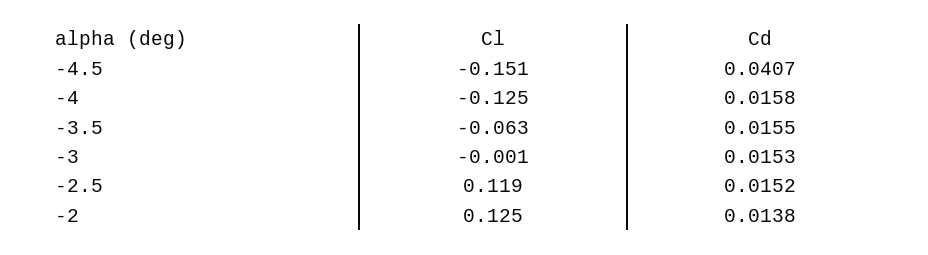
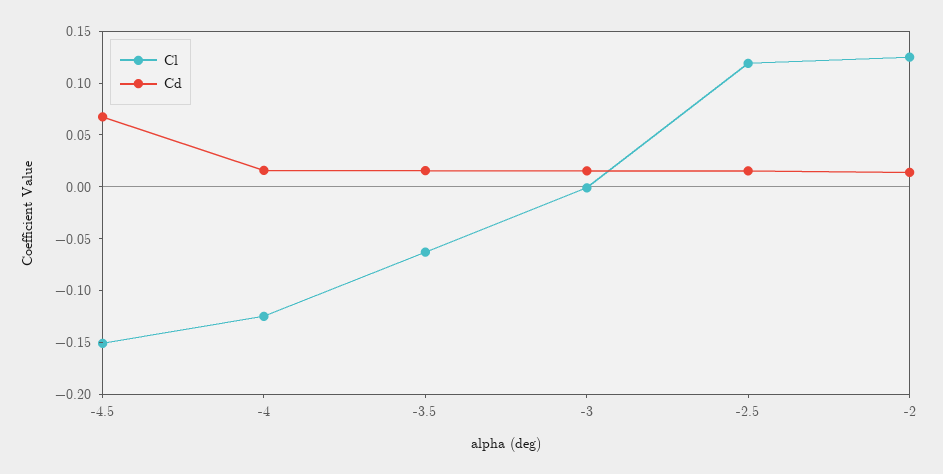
  {
    "Cl": {
      "-4.5": -0.151,
      "-4": -0.125,
      "-3.5": -0.063,
      "-3": -0.001,
      "-2.5": 0.119,
      "-2": 0.125
    },
    "Cd": {
-     "-4.5": 0.0407,
+     "-4.5": 0.07,
      "-4": 0.0158,
      "-3.5": 0.0155,
      "-3": 0.0153,
      "-2.5": 0.0152,
      "-2": 0.0138
    }
  }

